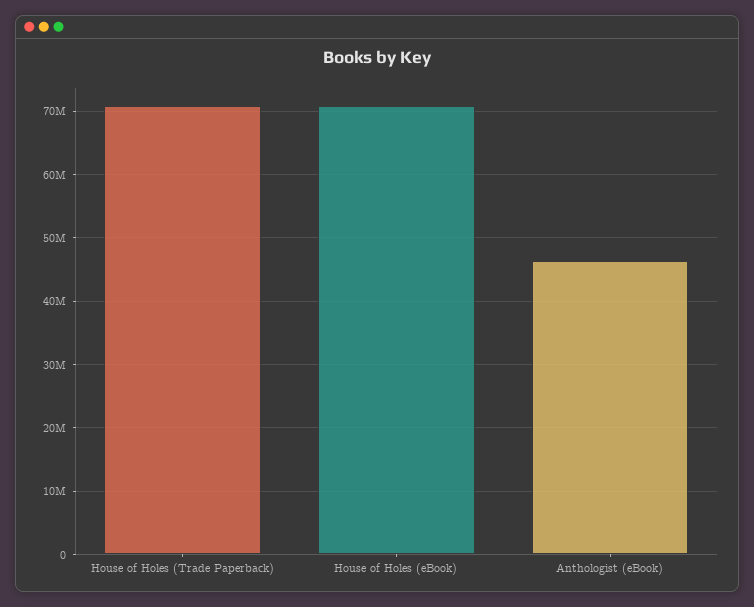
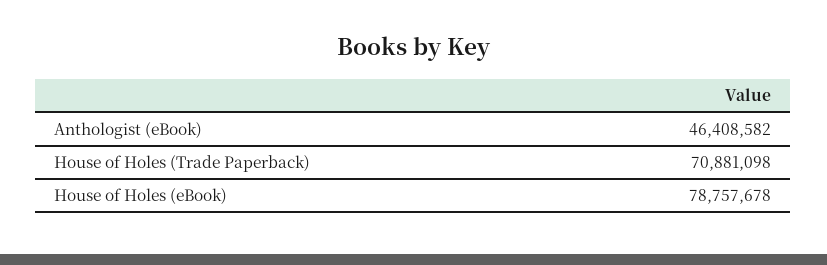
  {
    "House of Holes (Trade Paperback)": 70881098,
-   "House of Holes (eBook)": 71000000,
+   "House of Holes (eBook)": 78757678,
    "Anthologist (eBook)": 46408582
  }

